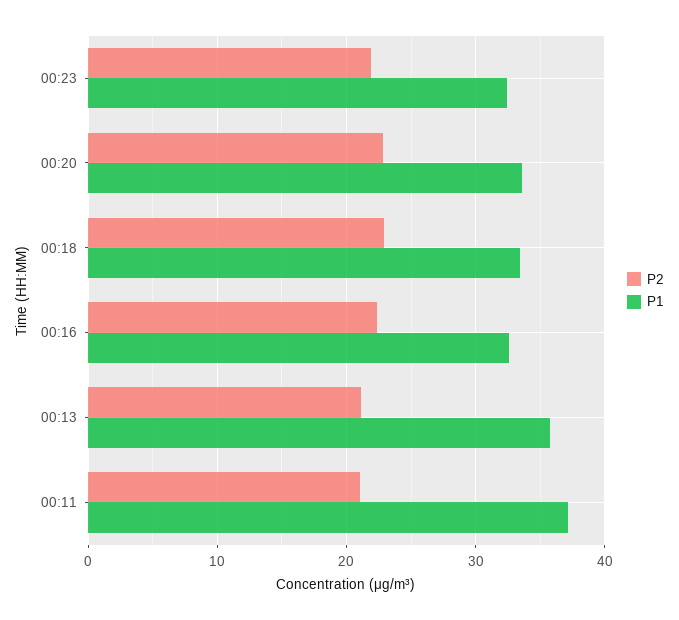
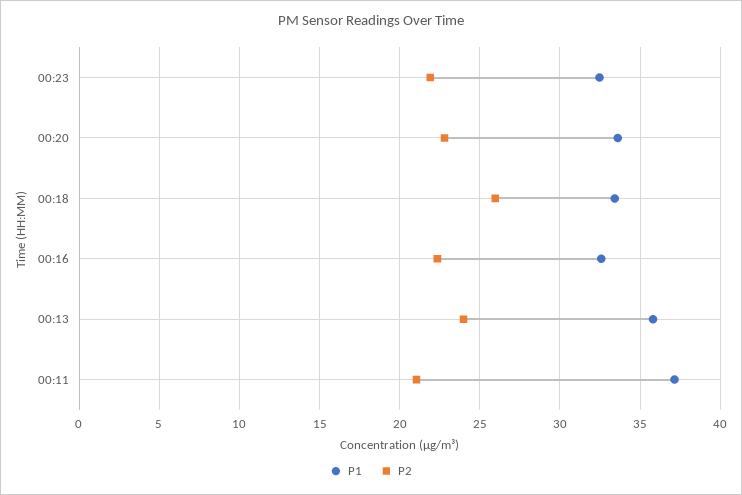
  {
    "P2": {
      "00:23": 22,
      "00:20": 23,
-     "00:18": 23,
+     "00:18": 26,
      "00:16": 22.5,
-     "00:13": 21,
+     "00:13": 24,
      "00:11": 21
    },
    "P1": {
      "00:23": 32.5,
      "00:20": 33.5,
      "00:18": 33.5,
      "00:16": 32.5,
      "00:13": 36,
      "00:11": 37
    }
  }

